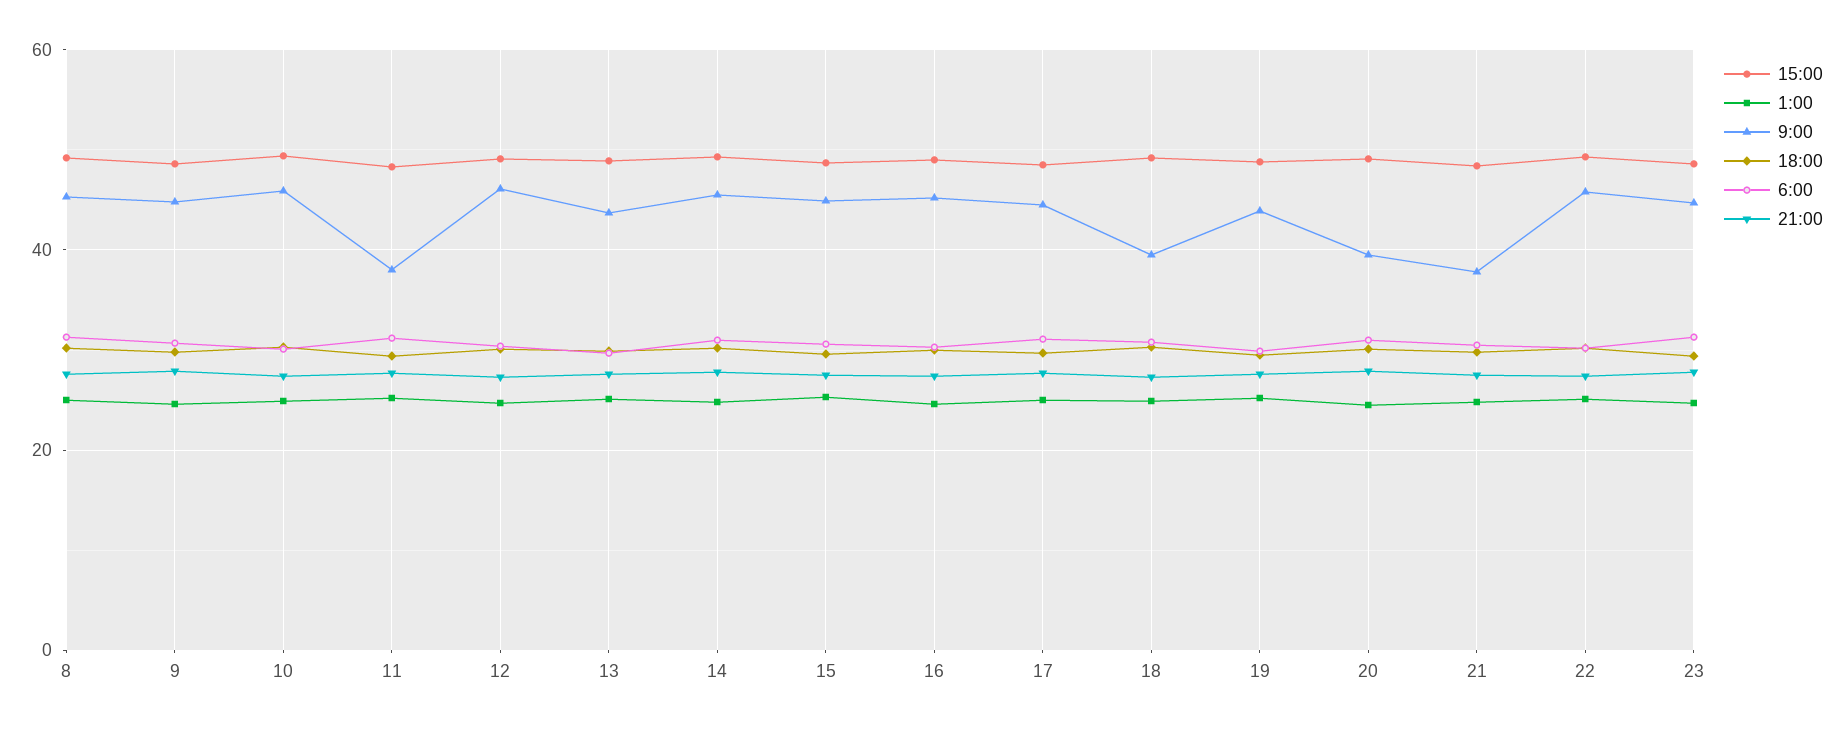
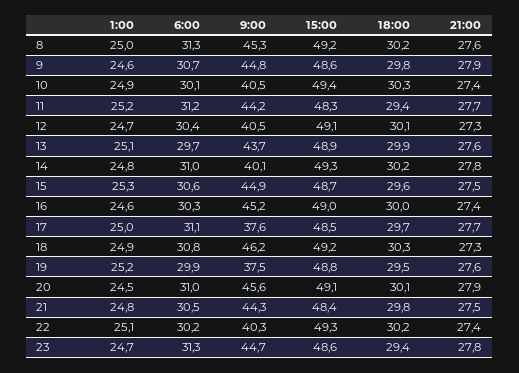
  {
    "15:00": {
      "8": 49.2,
      "9": 48.6,
      "10": 49.4,
      "11": 48.3,
      "12": 49.1,
      "13": 48.9,
      "14": 49.3,
      "15": 48.7,
      "16": 49,
      "17": 48.5,
      "18": 49.2,
      "19": 48.8,
      "20": 49.1,
      "21": 48.4,
      "22": 49.3,
      "23": 48.6
    },
    "1:00": {
      "8": 25,
      "9": 24.6,
      "10": 24.9,
      "11": 25.2,
      "12": 24.7,
      "13": 25.1,
      "14": 24.8,
      "15": 25.3,
      "16": 24.6,
      "17": 25,
      "18": 24.9,
      "19": 25.2,
      "20": 24.5,
      "21": 24.8,
      "22": 25.1,
      "23": 24.7
    },
    "9:00": {
      "8": 45.3,
      "9": 44.8,
-     "10": 46,
+     "10": 40.5,
-     "11": 38,
+     "11": 44.2,
-     "12": 46,
+     "12": 40.5,
      "13": 43.7,
-     "14": 46,
+     "14": 40.1,
      "15": 44.9,
      "16": 45.2,
-     "17": 44,
+     "17": 37.6,
-     "18": 40,
+     "18": 46.2,
-     "19": 44,
+     "19": 37.5,
-     "20": 40,
+     "20": 45.6,
-     "21": 38,
+     "21": 44.3,
-     "22": 46,
+     "22": 40.3,
      "23": 44.7
    },
    "18:00": {
      "8": 30.2,
      "9": 29.8,
      "10": 30.3,
      "11": 29.4,
      "12": 30.1,
      "13": 29.9,
      "14": 30.2,
      "15": 29.6,
      "16": 30,
      "17": 29.7,
      "18": 30.3,
      "19": 29.5,
      "20": 30.1,
      "21": 29.8,
      "22": 30.2,
      "23": 29.4
    },
    "6:00": {
      "8": 31.3,
      "9": 30.7,
      "10": 30.1,
      "11": 31.2,
      "12": 30.4,
      "13": 29.7,
      "14": 31,
      "15": 30.6,
      "16": 30.3,
      "17": 31.1,
      "18": 30.8,
      "19": 29.9,
      "20": 31,
      "21": 30.5,
      "22": 30.2,
      "23": 31.3
    },
    "21:00": {
      "8": 27.6,
      "9": 27.9,
      "10": 27.4,
      "11": 27.7,
      "12": 27.3,
      "13": 27.6,
      "14": 27.8,
      "15": 27.5,
      "16": 27.4,
      "17": 27.7,
      "18": 27.3,
      "19": 27.6,
      "20": 27.9,
      "21": 27.5,
      "22": 27.4,
      "23": 27.8
    }
  }

